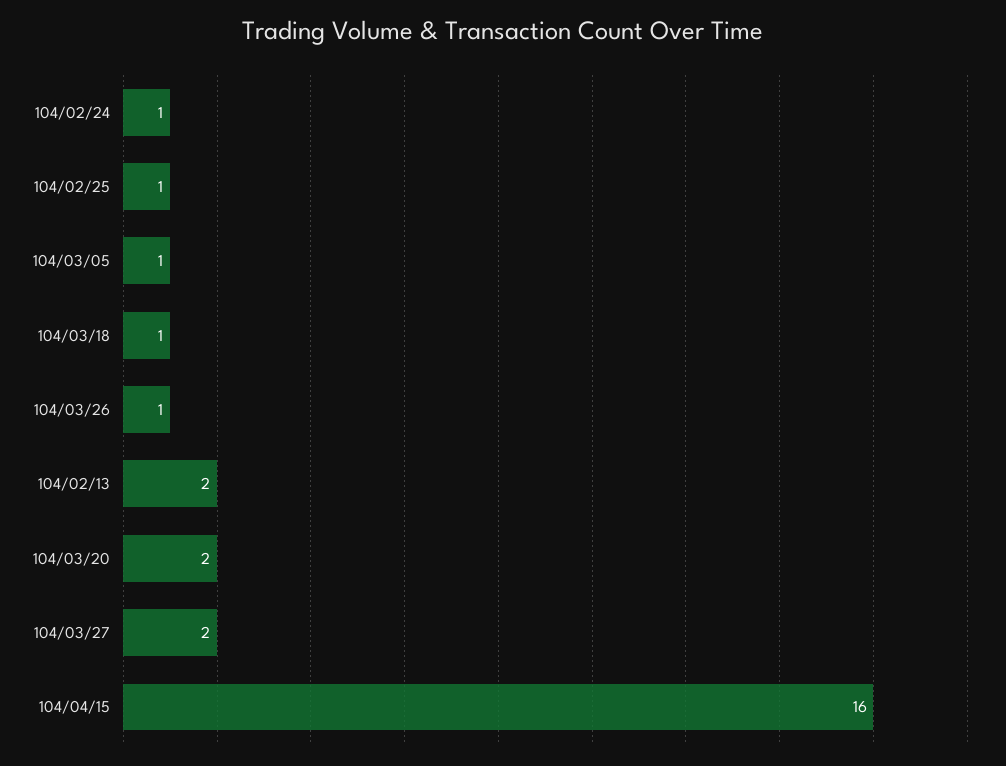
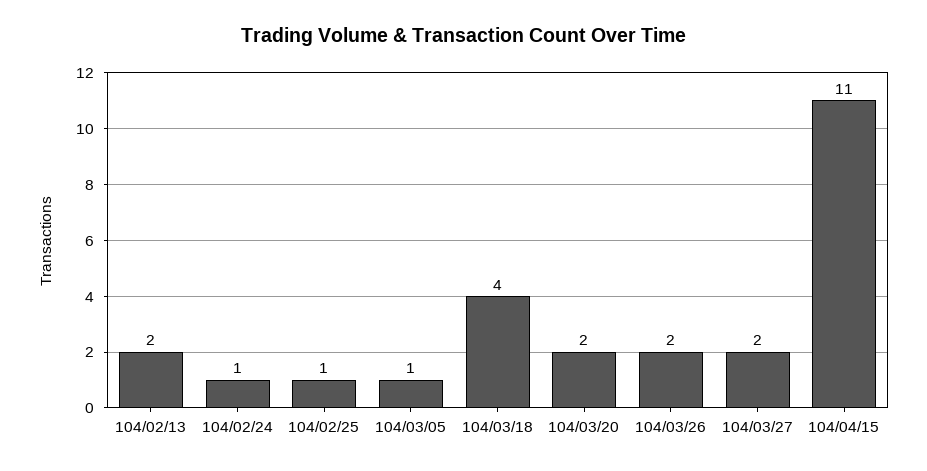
  {
    "104/02/24": 1,
    "104/02/25": 1,
    "104/03/05": 1,
-   "104/03/18": 1,
+   "104/03/18": 4,
-   "104/03/26": 1,
+   "104/03/26": 2,
    "104/02/13": 2,
    "104/03/20": 2,
    "104/03/27": 2,
-   "104/04/15": 16
+   "104/04/15": 11
  }

